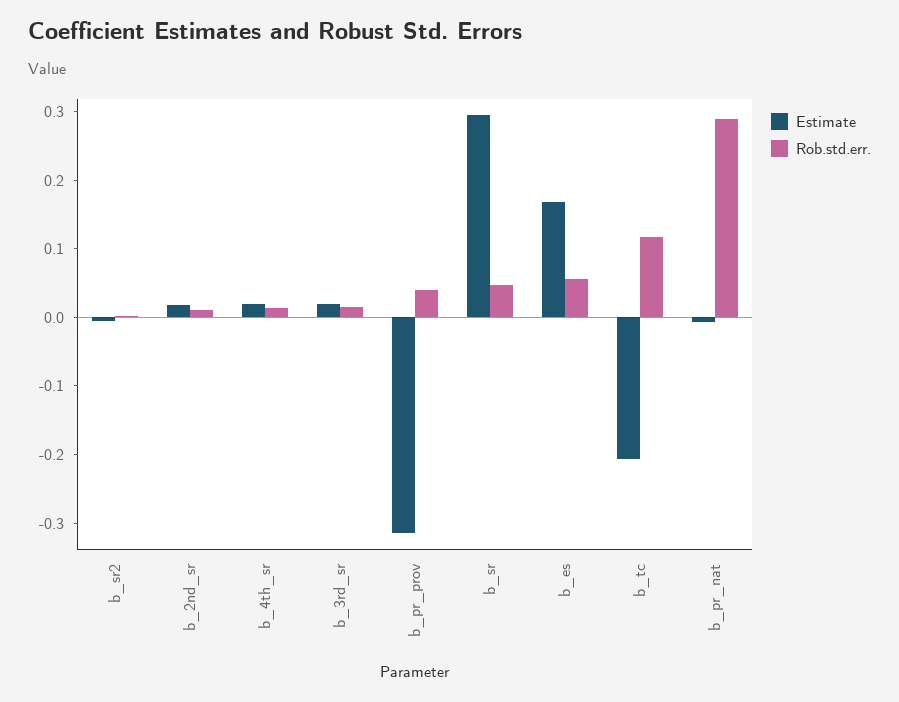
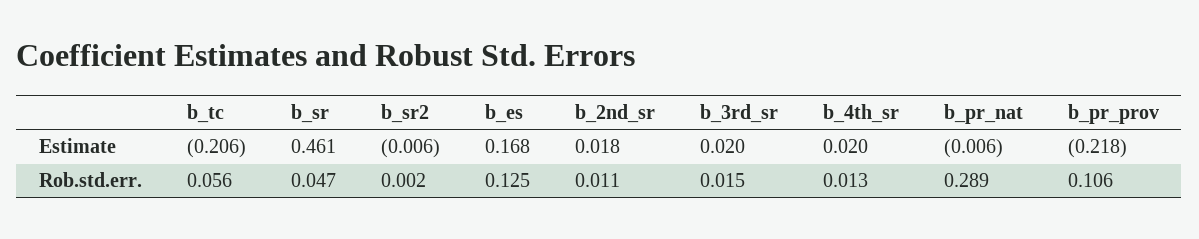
  {
    "Estimate": {
      "b_sr2": -0.006,
      "b_2nd_sr": 0.018,
      "b_4th_sr": 0.02,
      "b_3rd_sr": 0.02,
-     "b_pr_prov": -0.32,
+     "b_pr_prov": -0.218,
-     "b_sr": 0.3,
+     "b_sr": 0.461,
      "b_es": 0.168,
      "b_tc": -0.206,
      "b_pr_nat": -0.006
    },
    "Rob.std.err.": {
      "b_sr2": 0.002,
      "b_2nd_sr": 0.011,
      "b_4th_sr": 0.013,
      "b_3rd_sr": 0.015,
-     "b_pr_prov": 0.04,
+     "b_pr_prov": 0.106,
      "b_sr": 0.047,
-     "b_es": 0.06,
+     "b_es": 0.125,
-     "b_tc": 0.12,
+     "b_tc": 0.056,
      "b_pr_nat": 0.289
    }
  }

